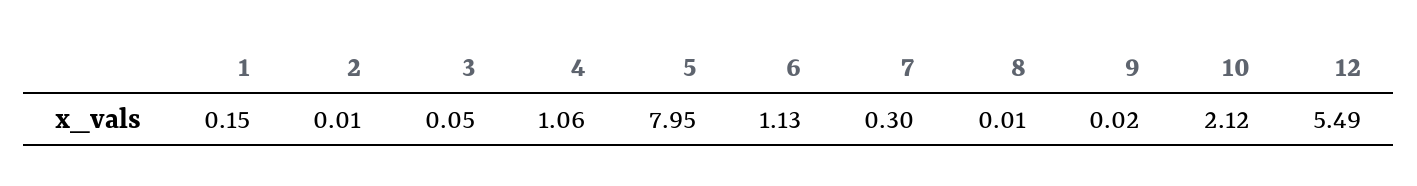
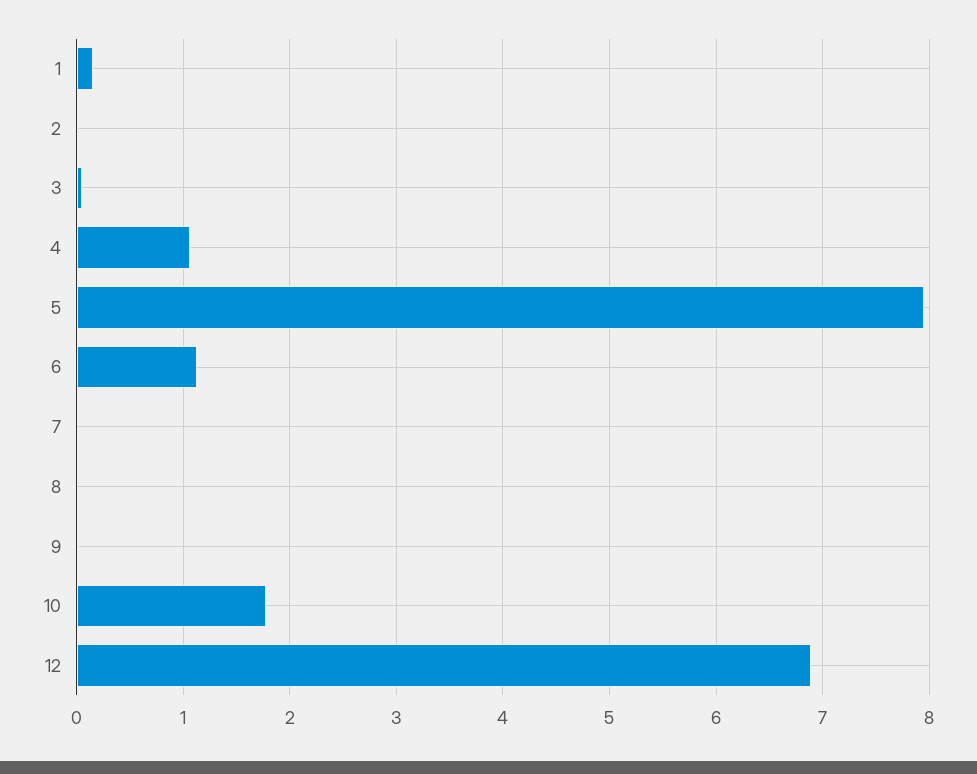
  {
    "1": 0.15,
    "2": 0.01,
    "3": 0.05,
    "4": 1.06,
    "5": 7.95,
    "6": 1.13,
-   "7": 0.3,
+   "7": 0,
    "8": 0.01,
    "9": 0.02,
-   "10": 2.12,
+   "10": 1.8,
-   "12": 5.49
+   "12": 6.9
  }

